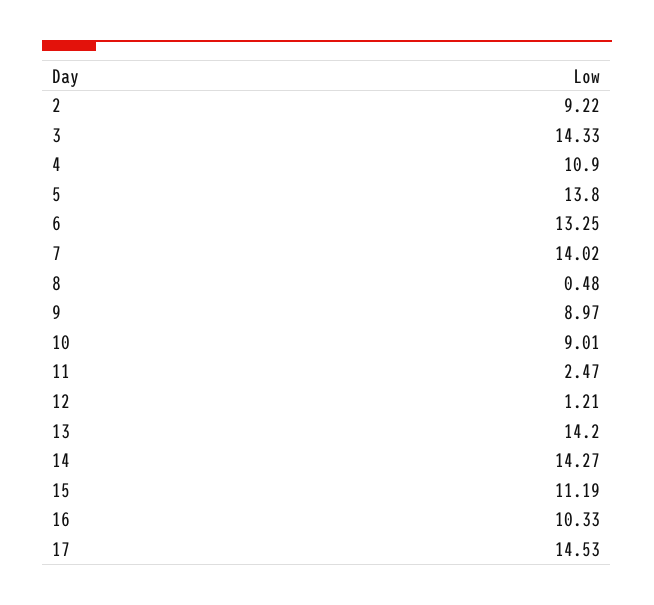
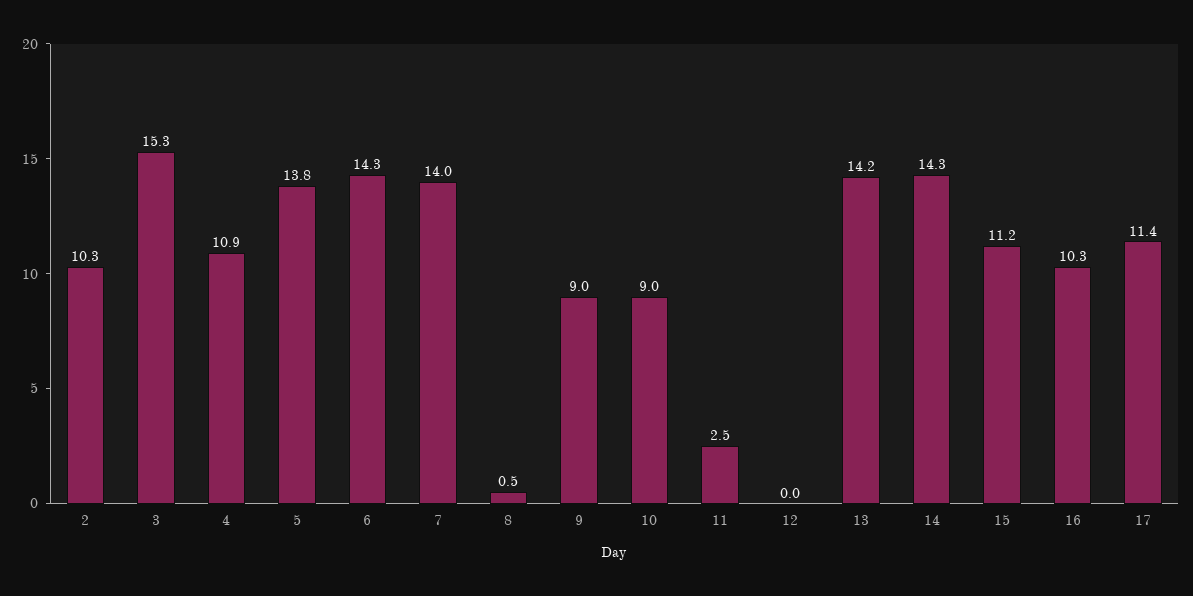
  {
-   "2": 9.22,
+   "2": 10.3,
-   "3": 14.33,
+   "3": 15.3,
    "4": 10.9,
    "5": 13.8,
-   "6": 13.25,
+   "6": 14.3,
    "7": 14.02,
    "8": 0.48,
    "9": 8.97,
    "10": 9.01,
    "11": 2.47,
-   "12": 1.21,
+   "12": 0,
    "13": 14.2,
    "14": 14.27,
    "15": 11.19,
    "16": 10.33,
-   "17": 14.53
+   "17": 11.4
  }

